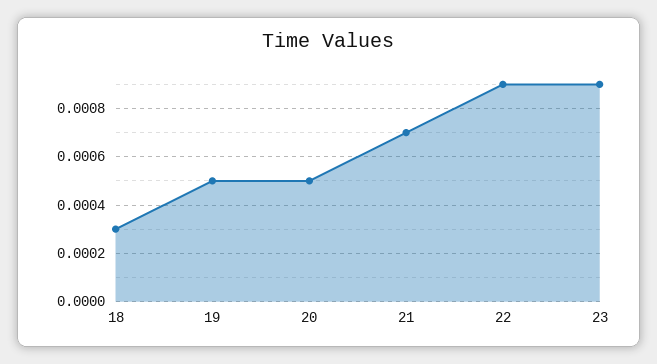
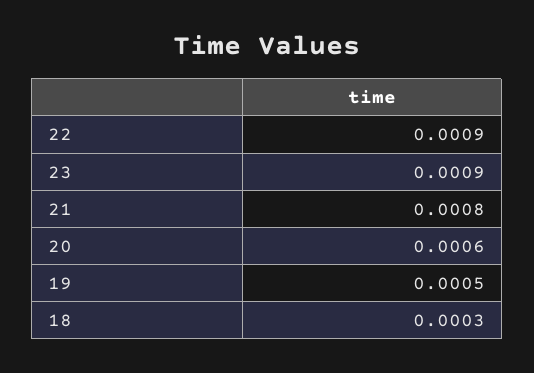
  {
    "18": 0.0003,
    "19": 0.0005,
-   "20": 0.0005,
+   "20": 0.0006,
-   "21": 0.0007,
+   "21": 0.0008,
    "22": 0.0009,
    "23": 0.0009
  }

